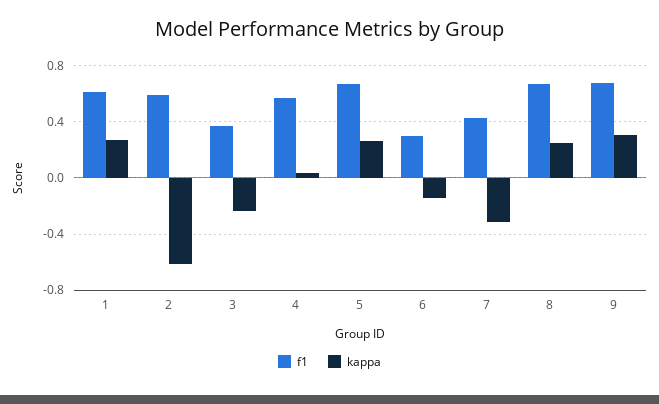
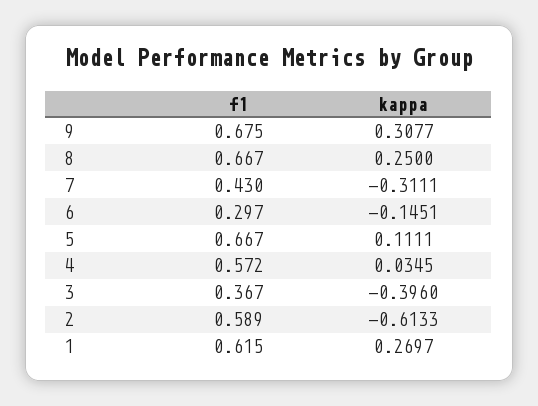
  {
    "f1": {
      "1": 0.615,
      "2": 0.589,
      "3": 0.367,
      "4": 0.572,
      "5": 0.667,
      "6": 0.297,
      "7": 0.43,
      "8": 0.667,
      "9": 0.675
    },
    "kappa": {
      "1": 0.2697,
      "2": -0.6133,
-     "3": -0.25,
+     "3": -0.396,
      "4": 0.0345,
-     "5": 0.25,
+     "5": 0.1111,
      "6": -0.1451,
      "7": -0.3111,
      "8": 0.25,
      "9": 0.3077
    }
  }

